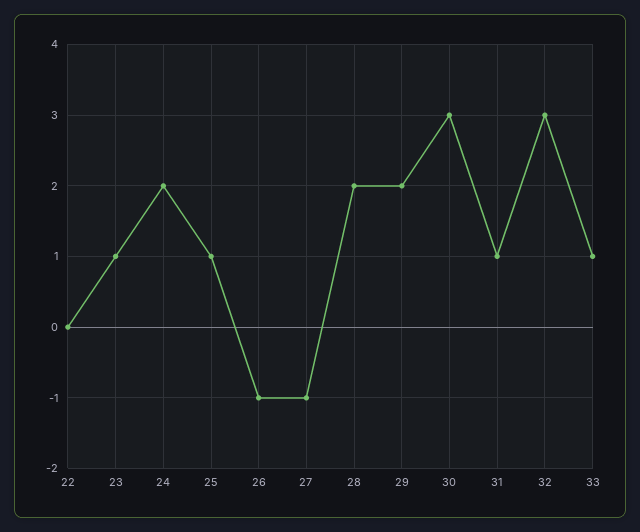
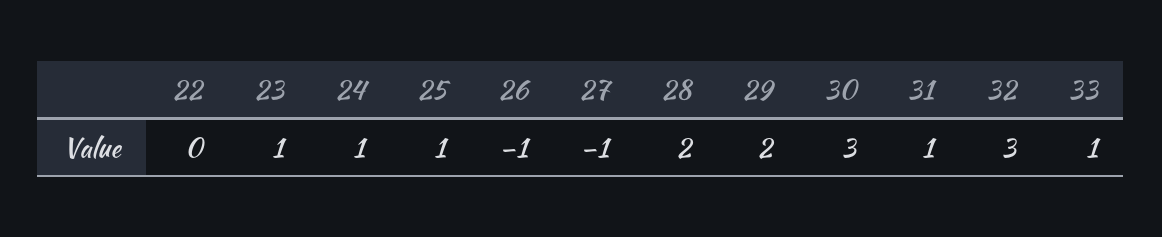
  {
    "22": 0,
    "23": 1,
-   "24": 2,
+   "24": 1,
    "25": 1,
    "26": -1,
    "27": -1,
    "28": 2,
    "29": 2,
    "30": 3,
    "31": 1,
    "32": 3,
    "33": 1
  }

